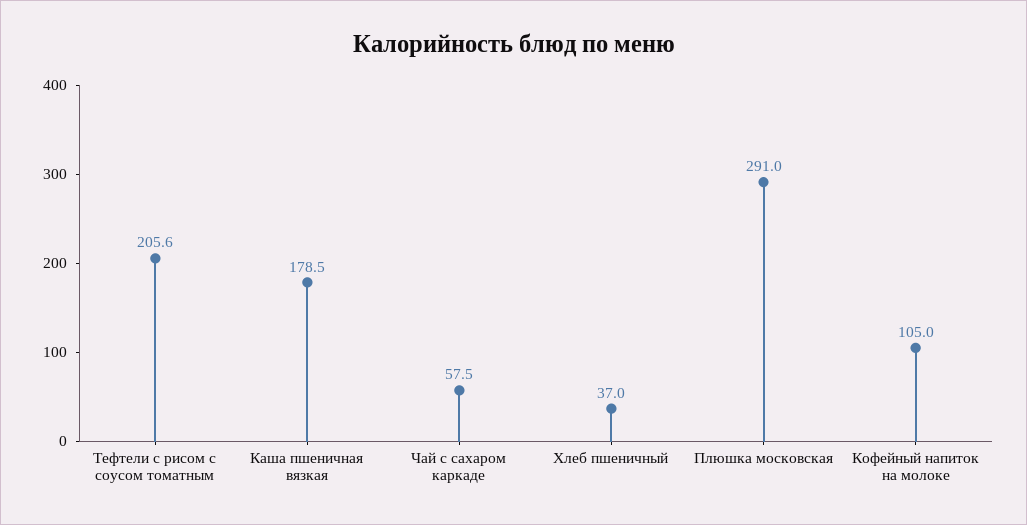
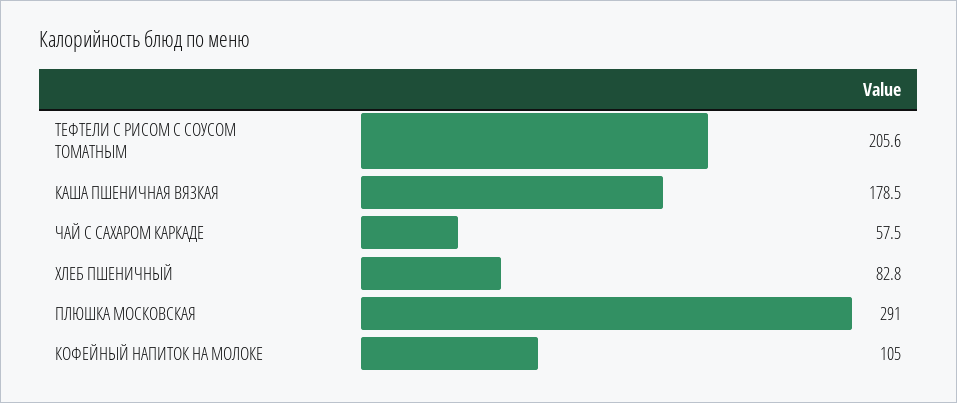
  {
    "Тефтели с рисом с соусом томатным": 205.6,
    "Каша пшеничная вязкая": 178.5,
    "Чай с сахаром каркаде": 57.5,
-   "Хлеб пшеничный": 37,
+   "Хлеб пшеничный": 82.8,
    "Плюшка московская": 291,
    "Кофейный напиток на молоке": 105
  }

